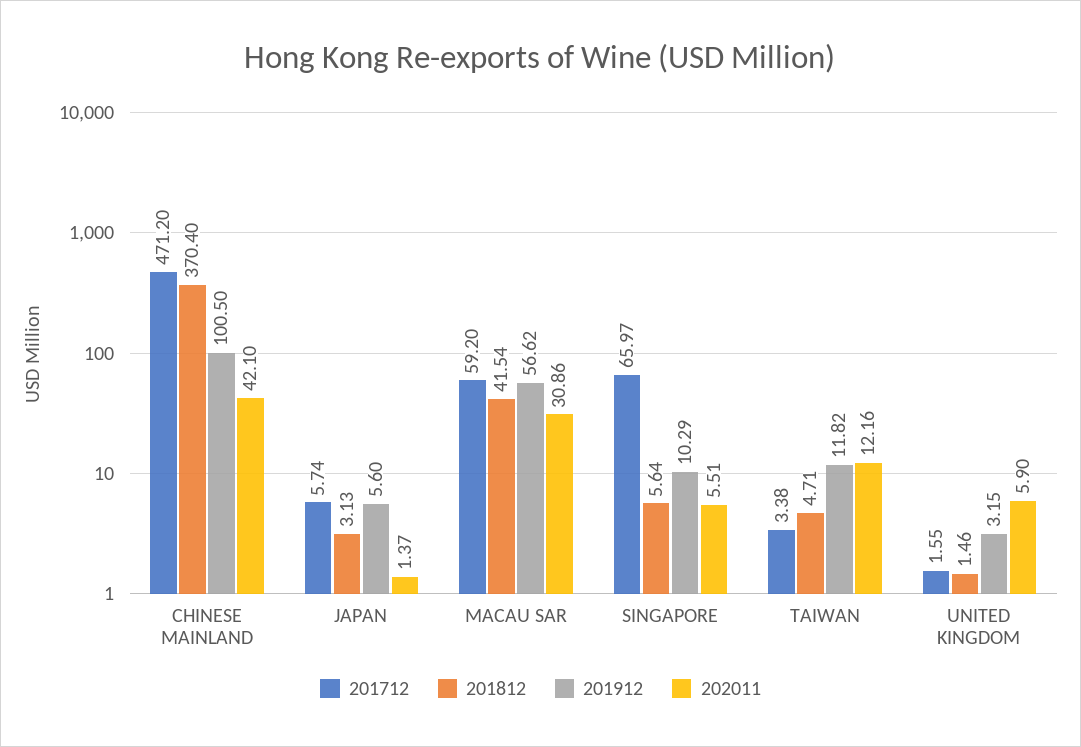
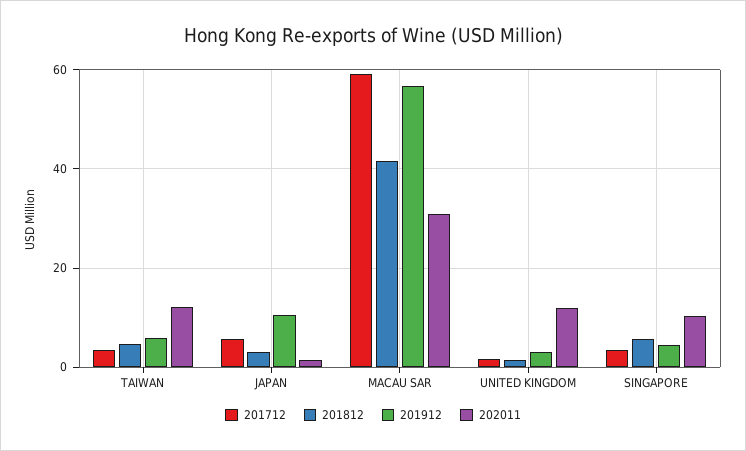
  {
    "201712": {
-     "CHINESE MAINLAND": 471.2,
      "JAPAN": 5.74,
      "MACAU SAR": 59.2,
-     "SINGAPORE": 65.97,
+     "SINGAPORE": 4,
      "TAIWAN": 3.38,
      "UNITED KINGDOM": 1.55
    },
    "201812": {
-     "CHINESE MAINLAND": 370.4,
      "JAPAN": 3.13,
      "MACAU SAR": 41.54,
      "SINGAPORE": 5.64,
      "TAIWAN": 4.71,
      "UNITED KINGDOM": 1.46
    },
    "201912": {
-     "CHINESE MAINLAND": 100.5,
-     "JAPAN": 5.6,
+     "JAPAN": 10,
      "MACAU SAR": 56.62,
-     "SINGAPORE": 10.29,
+     "SINGAPORE": 4,
-     "TAIWAN": 11.82,
+     "TAIWAN": 6,
      "UNITED KINGDOM": 3.15
    },
    "202011": {
-     "CHINESE MAINLAND": 42.1,
      "JAPAN": 1.37,
      "MACAU SAR": 30.86,
-     "SINGAPORE": 5.51,
+     "SINGAPORE": 10,
      "TAIWAN": 12.16,
-     "UNITED KINGDOM": 5.9
+     "UNITED KINGDOM": 12
    }
  }

